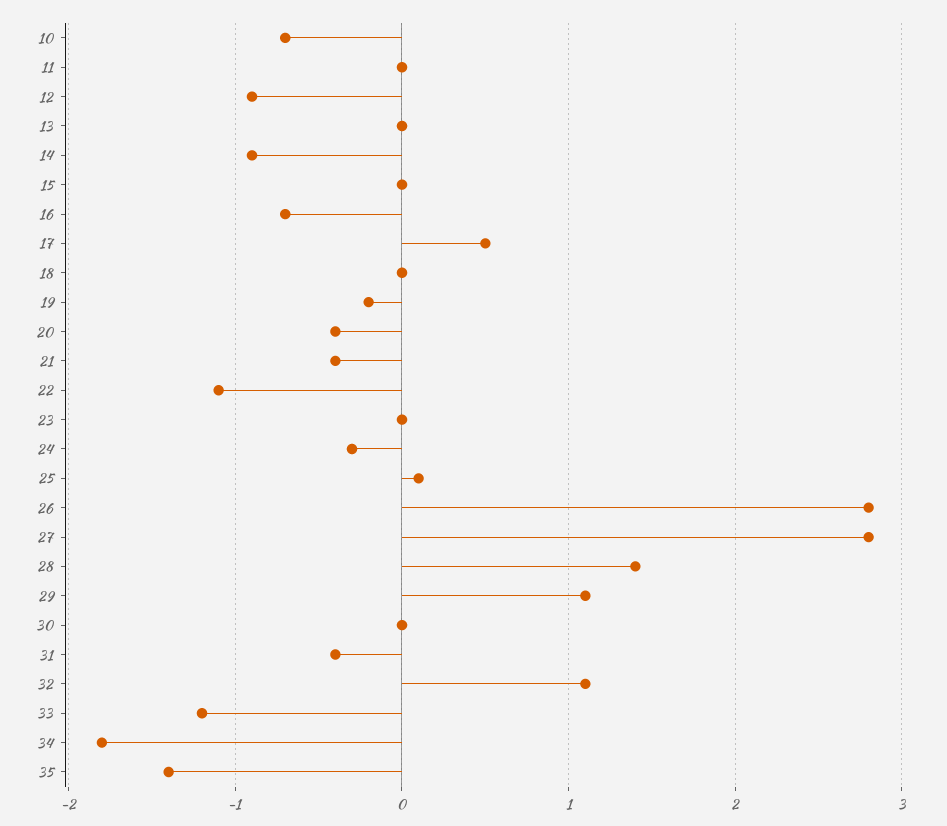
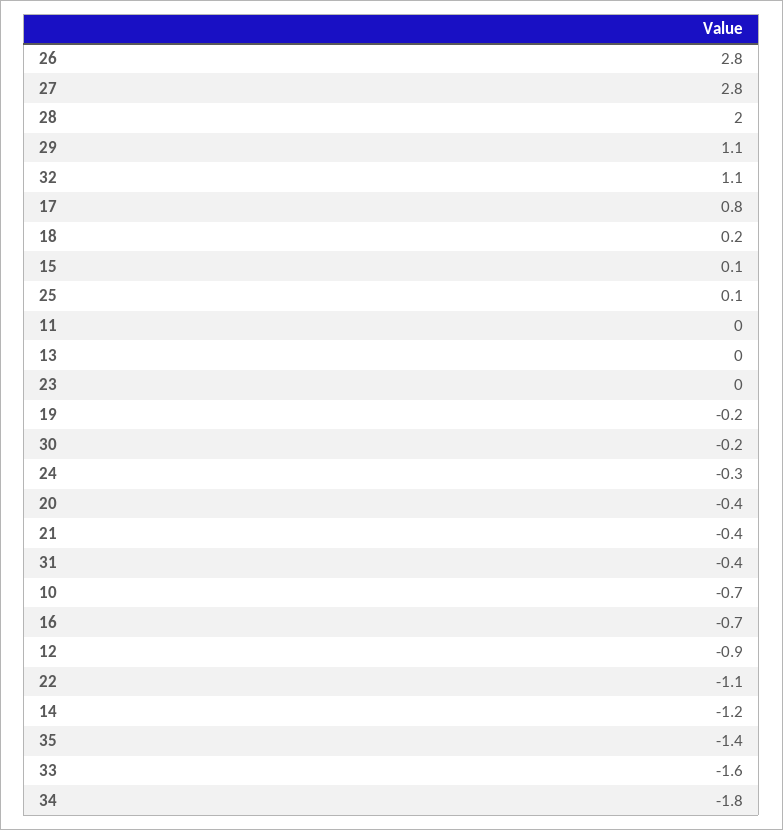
  {
    "10": -0.7,
    "11": 0,
    "12": -0.9,
    "13": 0,
-   "14": -0.9,
+   "14": -1.2,
-   "15": 0,
+   "15": 0.1,
    "16": -0.7,
-   "17": 0.5,
+   "17": 0.8,
-   "18": 0,
+   "18": 0.2,
    "19": -0.2,
    "20": -0.4,
    "21": -0.4,
    "22": -1.1,
    "23": 0,
    "24": -0.3,
    "25": 0.1,
    "26": 2.8,
    "27": 2.8,
-   "28": 1.4,
+   "28": 2,
    "29": 1.1,
-   "30": 0,
+   "30": -0.2,
    "31": -0.4,
    "32": 1.1,
-   "33": -1.2,
+   "33": -1.6,
    "34": -1.8,
    "35": -1.4
  }

